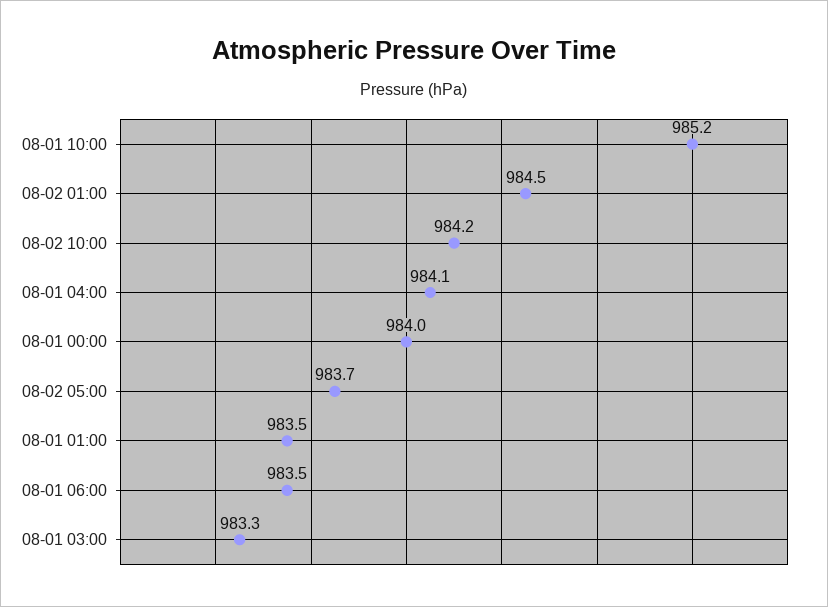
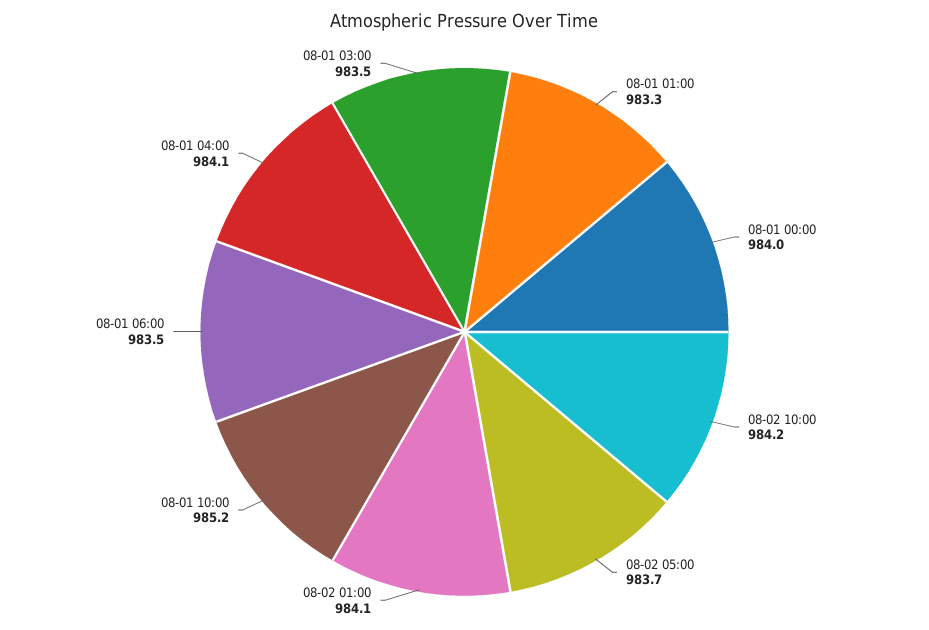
  {
    "08-01 10:00": 985.2,
-   "08-02 01:00": 984.5,
+   "08-02 01:00": 984.1,
    "08-02 10:00": 984.2,
    "08-01 04:00": 984.1,
    "08-01 00:00": 984,
    "08-02 05:00": 983.7,
-   "08-01 01:00": 983.5,
+   "08-01 01:00": 983.3,
    "08-01 06:00": 983.5,
-   "08-01 03:00": 983.3
+   "08-01 03:00": 983.5
  }

